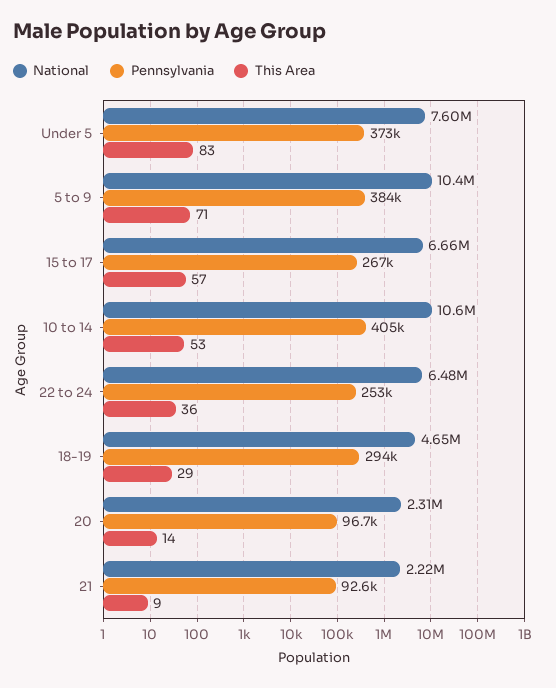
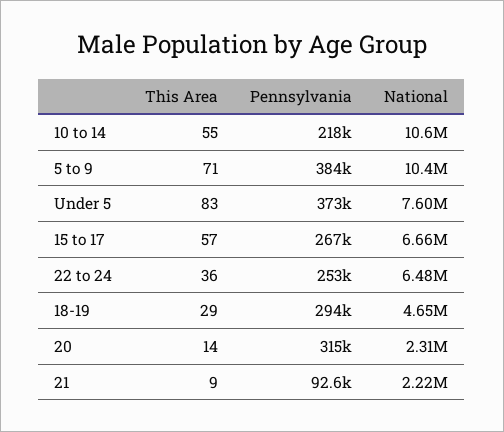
  {
    "National": {
      "Under 5": 7600000,
      "5 to 9": 10400000,
      "15 to 17": 6660000,
      "10 to 14": 10600000,
      "22 to 24": 6480000,
      "18-19": 4650000,
      "20": 2310000,
      "21": 2220000
    },
    "Pennsylvania": {
      "Under 5": 373000,
      "5 to 9": 384000,
      "15 to 17": 267000,
-     "10 to 14": 405000,
+     "10 to 14": 218000,
      "22 to 24": 253000,
      "18-19": 294000,
-     "20": 96700,
+     "20": 315000,
      "21": 92600
    },
    "This Area": {
      "Under 5": 83,
      "5 to 9": 71,
      "15 to 17": 57,
-     "10 to 14": 53,
+     "10 to 14": 55,
      "22 to 24": 36,
      "18-19": 29,
      "20": 14,
      "21": 9
    }
  }

